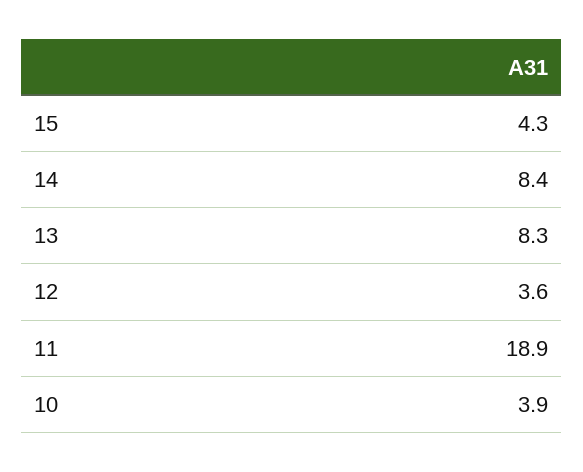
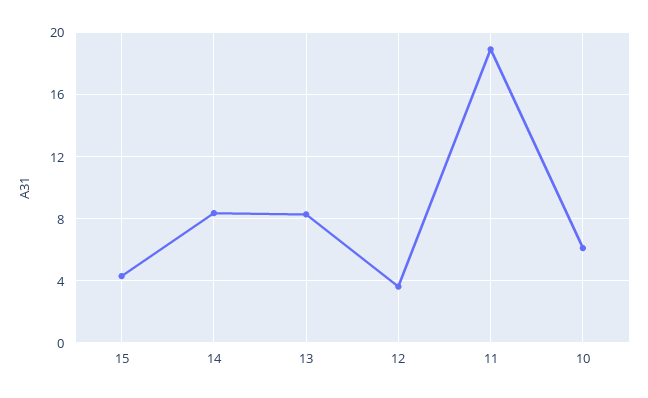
  {
    "15": 4.3,
    "14": 8.4,
    "13": 8.3,
    "12": 3.6,
    "11": 18.9,
-   "10": 3.9
+   "10": 6
  }

